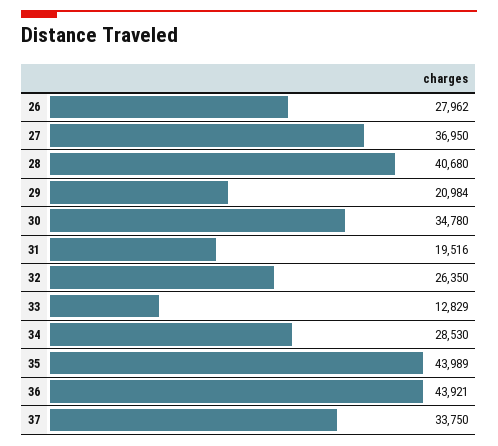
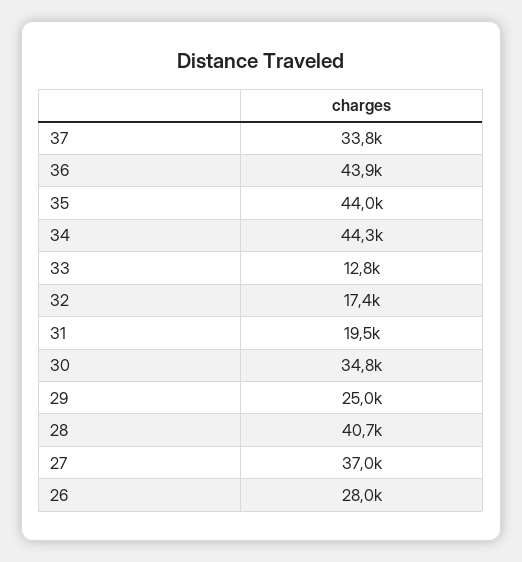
  {
    "26": 27962,
    "27": 36950,
    "28": 40680,
-   "29": 20984,
+   "29": 25000,
    "30": 34780,
    "31": 19516,
-   "32": 26350,
+   "32": 17400,
    "33": 12829,
-   "34": 28530,
+   "34": 44300,
    "35": 43989,
    "36": 43921,
    "37": 33750
  }

